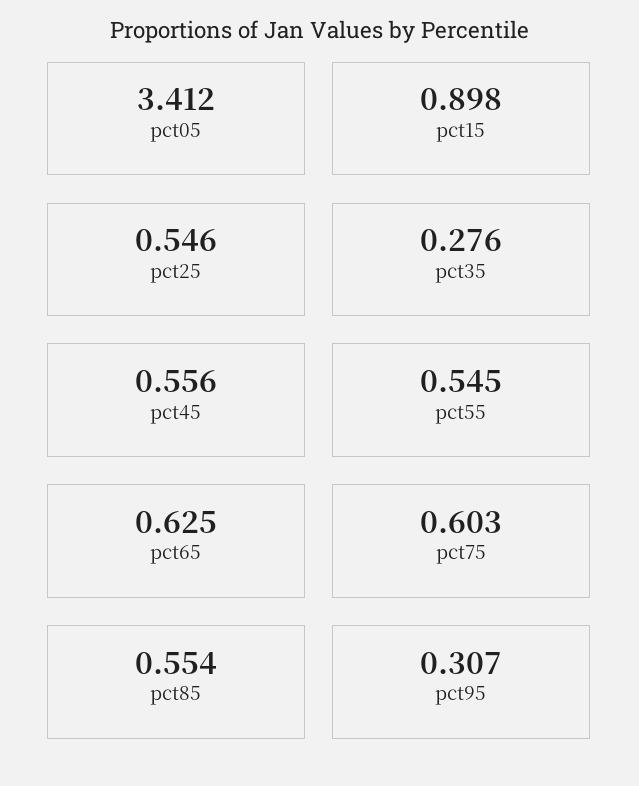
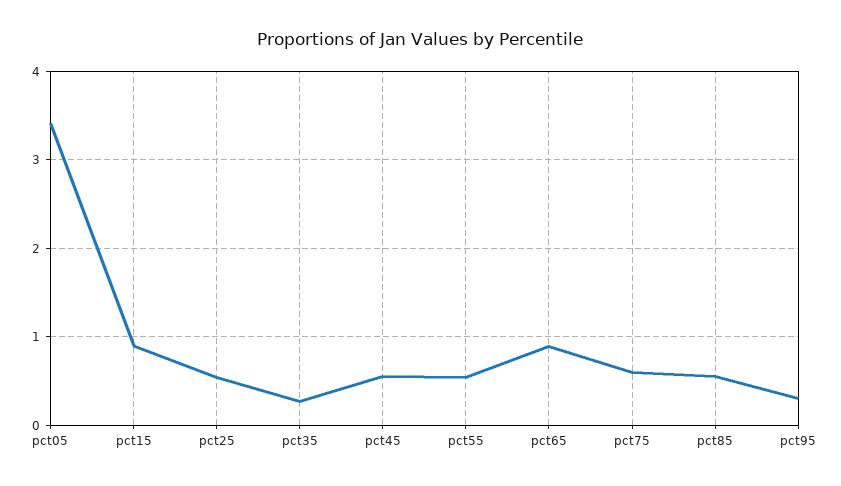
  {
    "pct05": 3.412,
    "pct15": 0.898,
    "pct25": 0.546,
    "pct35": 0.276,
    "pct45": 0.556,
    "pct55": 0.545,
-   "pct65": 0.625,
+   "pct65": 0.9,
    "pct75": 0.603,
    "pct85": 0.554,
    "pct95": 0.307
  }

